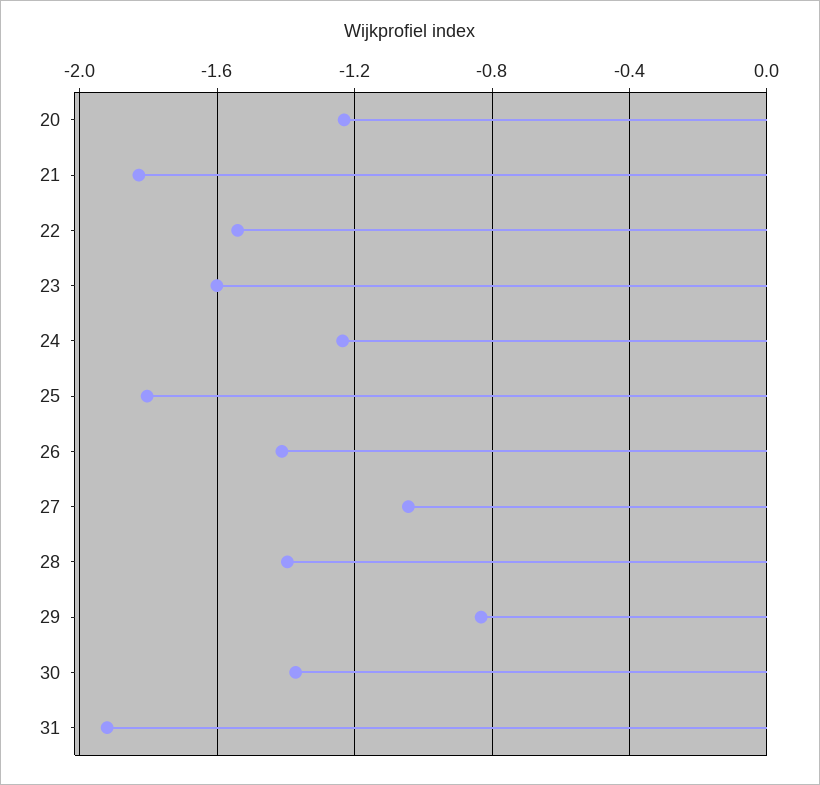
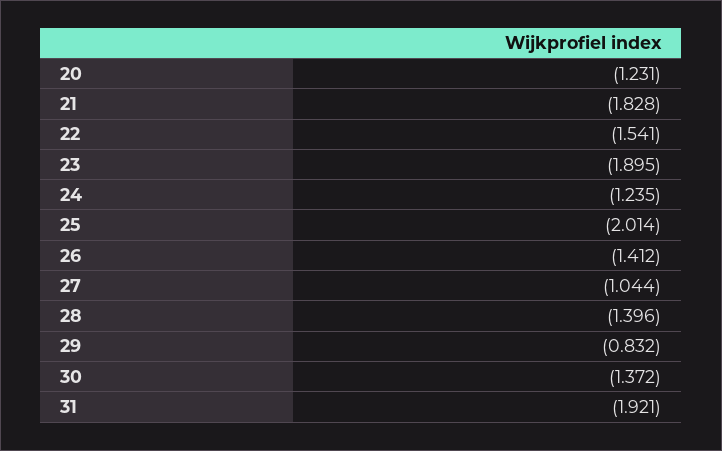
  {
    "20": -1.231,
    "21": -1.828,
    "22": -1.541,
-   "23": -1.6,
+   "23": -1.895,
    "24": -1.235,
-   "25": -1.8,
+   "25": -2.014,
    "26": -1.412,
    "27": -1.044,
    "28": -1.396,
    "29": -0.832,
    "30": -1.372,
    "31": -1.921
  }

